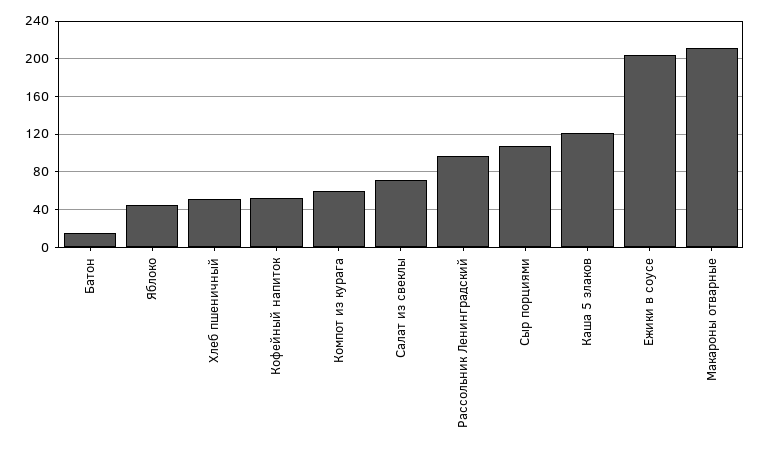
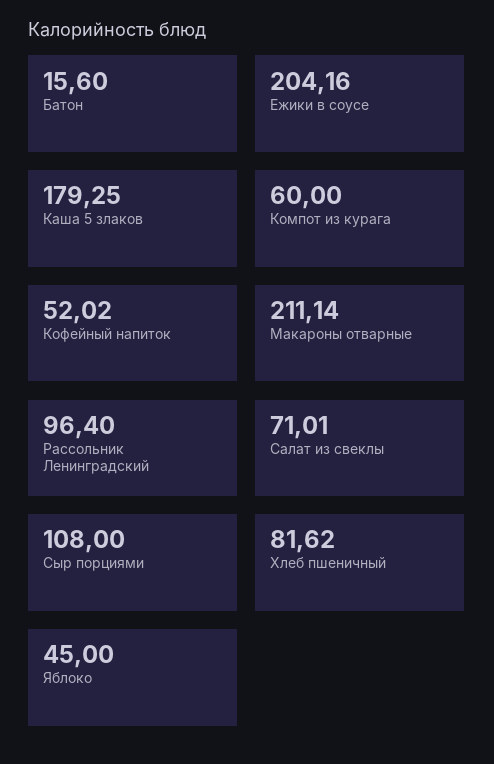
  {
    "Батон": 15.6,
    "Яблоко": 45,
-   "Хлеб пшеничный": 50,
+   "Хлеб пшеничный": 81.62,
    "Кофейный напиток": 52.02,
    "Компот из курага": 60,
    "Салат из свеклы": 71.01,
    "Рассольник Ленинградский": 96.4,
    "Сыр порциями": 108,
-   "Каша 5 злаков": 120,
+   "Каша 5 злаков": 179.25,
    "Ежики в соусе": 204.16,
    "Макароны отварные": 211.14
  }

